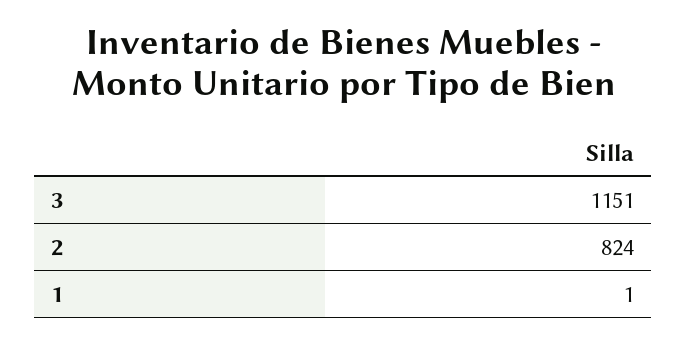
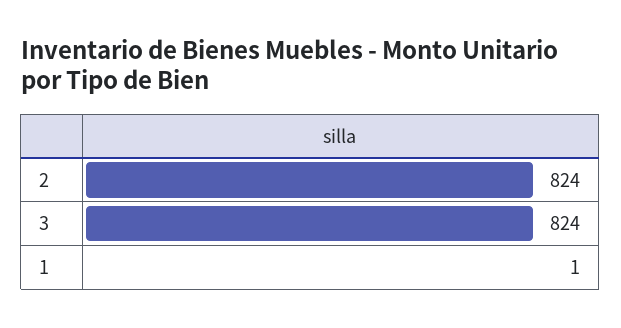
  {
-   "3": 1151,
+   "3": 824,
    "2": 824,
    "1": 1
  }

